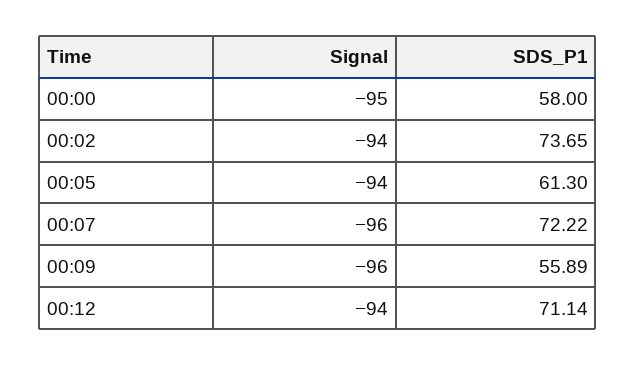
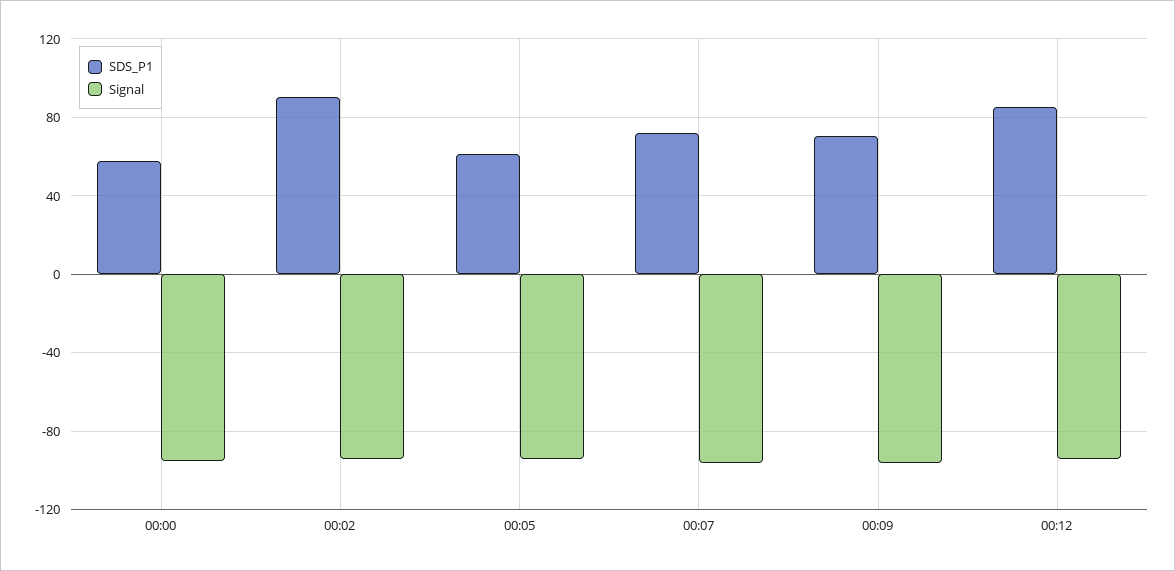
  {
    "Signal": {
      "00:00": -95,
      "00:02": -94,
      "00:05": -94,
      "00:07": -96,
      "00:09": -96,
      "00:12": -94
    },
    "SDS_P1": {
      "00:00": 58,
-     "00:02": 73.65,
+     "00:02": 90,
      "00:05": 61.3,
      "00:07": 72.22,
-     "00:09": 55.89,
+     "00:09": 70,
-     "00:12": 71.14
+     "00:12": 85
    }
  }

